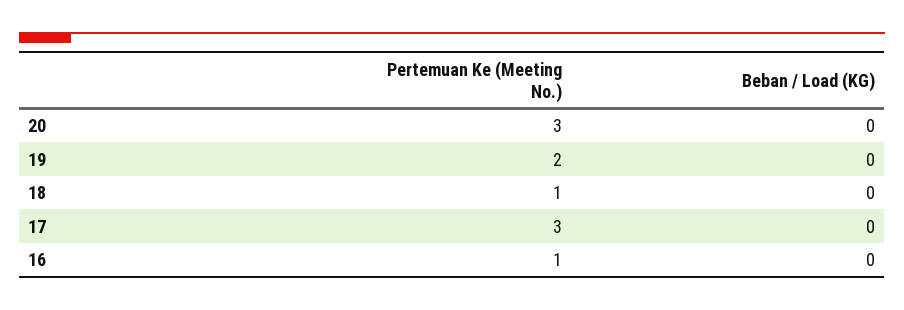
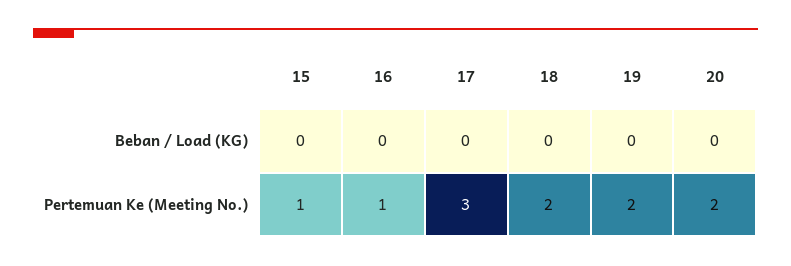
  {
    "Pertemuan Ke (Meeting No.)": {
-     "20": 3,
+     "20": 2,
      "19": 2,
-     "18": 1,
+     "18": 2,
      "17": 3,
-     "16": 1
+     "16": 1,
+     "15": 1
    },
    "Beban / Load (KG)": {
      "20": 0,
      "19": 0,
      "18": 0,
      "17": 0,
-     "16": 0
+     "16": 0,
+     "15": 0
    }
  }

